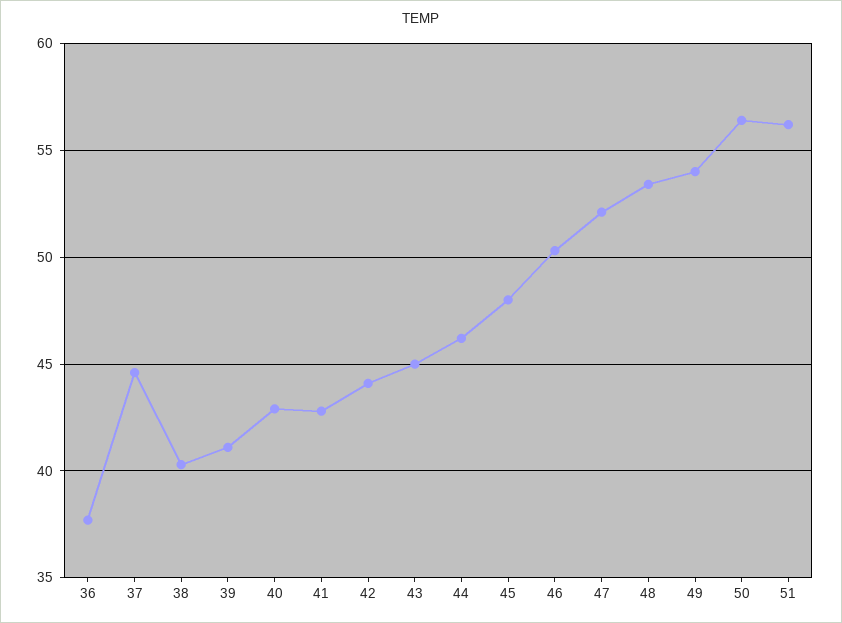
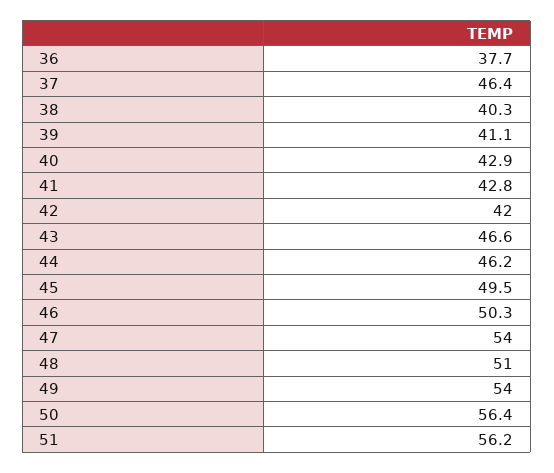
  {
    "36": 37.7,
-   "37": 44.5,
+   "37": 46.4,
    "38": 40.3,
    "39": 41.1,
    "40": 42.9,
    "41": 42.8,
-   "42": 44,
+   "42": 42,
-   "43": 45,
+   "43": 46.6,
    "44": 46.2,
-   "45": 48,
+   "45": 49.5,
    "46": 50.3,
-   "47": 52,
+   "47": 54,
-   "48": 53.5,
+   "48": 51,
    "49": 54,
    "50": 56.4,
    "51": 56.2
  }

